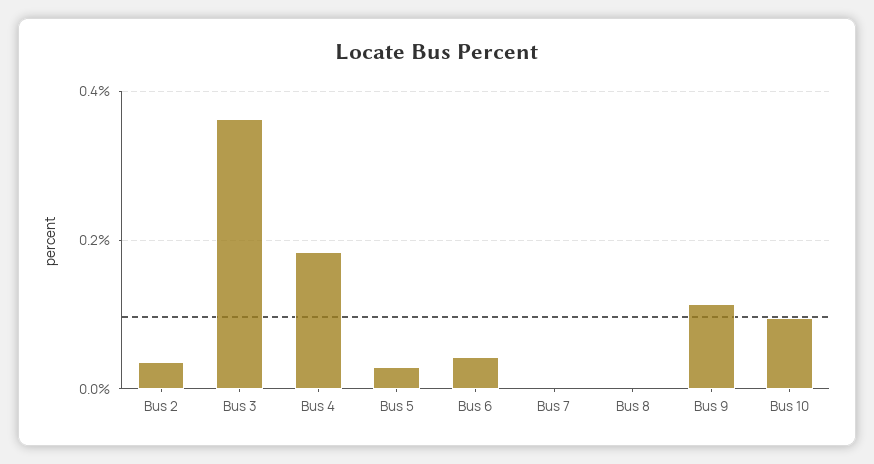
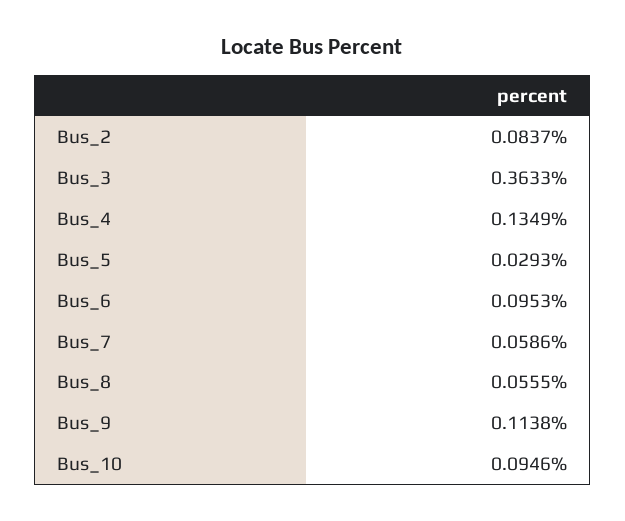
  {
-   "Bus 2": 0.04,
+   "Bus 2": 0.0837,
    "Bus 3": 0.3633,
-   "Bus 4": 0.18,
+   "Bus 4": 0.1349,
    "Bus 5": 0.0293,
-   "Bus 6": 0.04,
+   "Bus 6": 0.0953,
-   "Bus 7": 0,
+   "Bus 7": 0.0586,
-   "Bus 8": 0,
+   "Bus 8": 0.0555,
    "Bus 9": 0.1138,
    "Bus 10": 0.0946
  }

